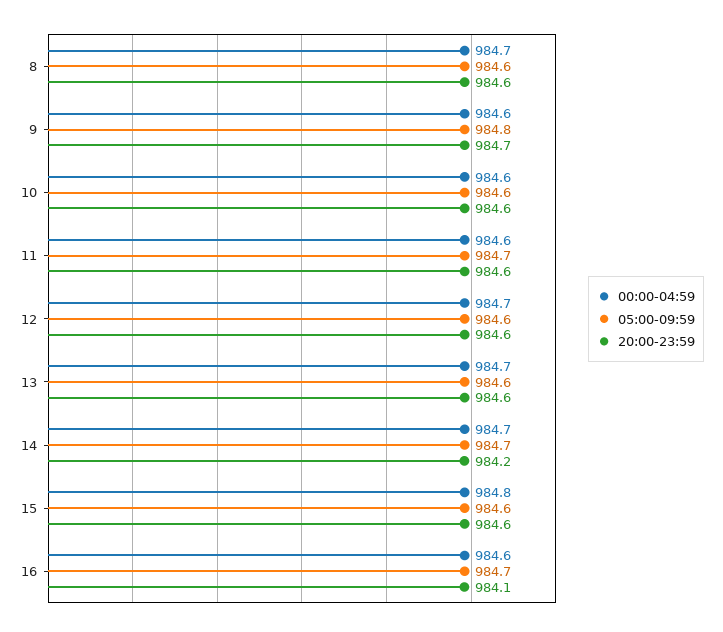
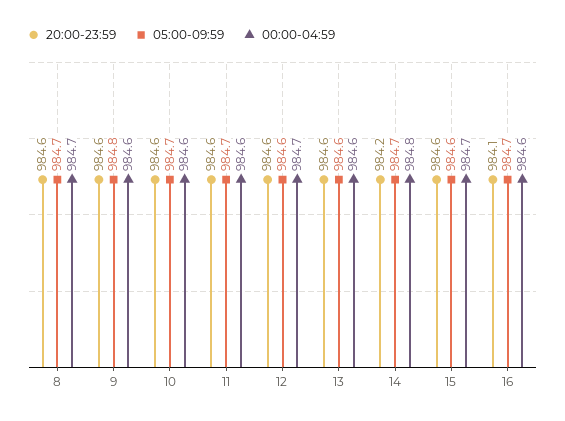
  {
    "00:00-04:59": {
      "8": 984.7,
      "9": 984.6,
      "10": 984.6,
      "11": 984.6,
      "12": 984.7,
-     "13": 984.7,
+     "13": 984.6,
-     "14": 984.7,
+     "14": 984.8,
-     "15": 984.8,
+     "15": 984.7,
      "16": 984.6
    },
    "05:00-09:59": {
-     "8": 984.6,
+     "8": 984.7,
      "9": 984.8,
-     "10": 984.6,
+     "10": 984.7,
      "11": 984.7,
      "12": 984.6,
      "13": 984.6,
      "14": 984.7,
      "15": 984.6,
      "16": 984.7
    },
    "20:00-23:59": {
      "8": 984.6,
-     "9": 984.7,
+     "9": 984.6,
      "10": 984.6,
      "11": 984.6,
      "12": 984.6,
      "13": 984.6,
      "14": 984.2,
      "15": 984.6,
      "16": 984.1
    }
  }

